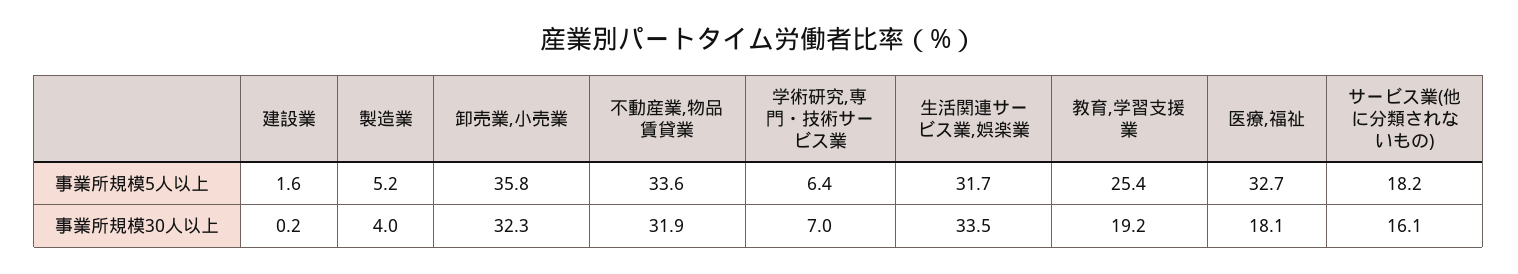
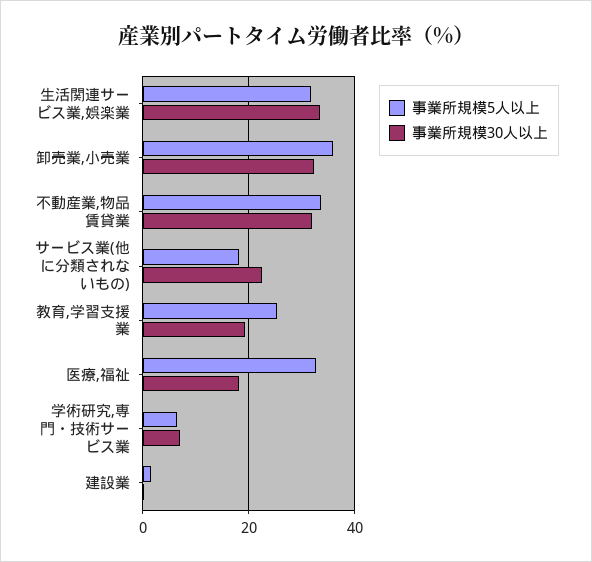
  {
    "事業所規模5人以上": {
      "建設業": 1.6,
-     "製造業": 5.2,
      "卸売業,小売業": 35.8,
      "不動産業,物品賃貸業": 33.6,
      "学術研究,専門・技術サービス業": 6.4,
      "生活関連サービス業,娯楽業": 31.7,
      "教育,学習支援業": 25.4,
      "医療,福祉": 32.7,
      "サービス業(他に分類されないもの)": 18.2
    },
    "事業所規模30人以上": {
      "建設業": 0.2,
-     "製造業": 4,
      "卸売業,小売業": 32.3,
      "不動産業,物品賃貸業": 31.9,
      "学術研究,専門・技術サービス業": 7,
      "生活関連サービス業,娯楽業": 33.5,
      "教育,学習支援業": 19.2,
      "医療,福祉": 18.1,
-     "サービス業(他に分類されないもの)": 16.1
+     "サービス業(他に分類されないもの)": 22
    }
  }

